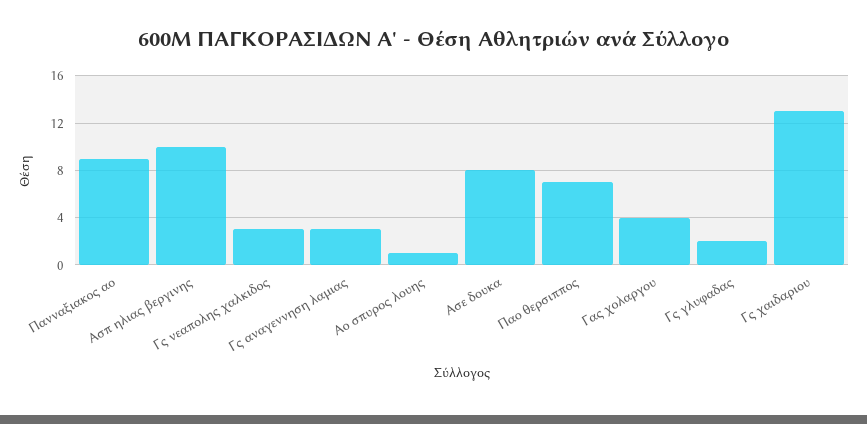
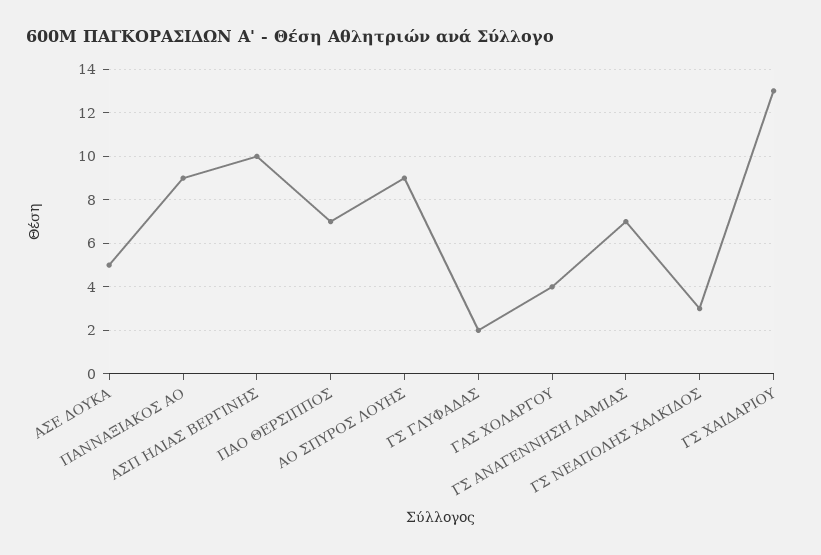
  {
    "Πανναξιακος αο": 9,
    "Ασπ ηλιας βεργινης": 10,
    "Γς νεαπολης χαλκιδος": 3,
-   "Γς αναγεννηση λαμιας": 3,
+   "Γς αναγεννηση λαμιας": 7,
-   "Αο σπυρος λουης": 1,
+   "Αο σπυρος λουης": 9,
-   "Ασε δουκα": 8,
+   "Ασε δουκα": 5,
    "Παο θερσιππος": 7,
    "Γας χολαργου": 4,
    "Γς γλυφαδας": 2,
    "Γς χαιδαριου": 13
  }

